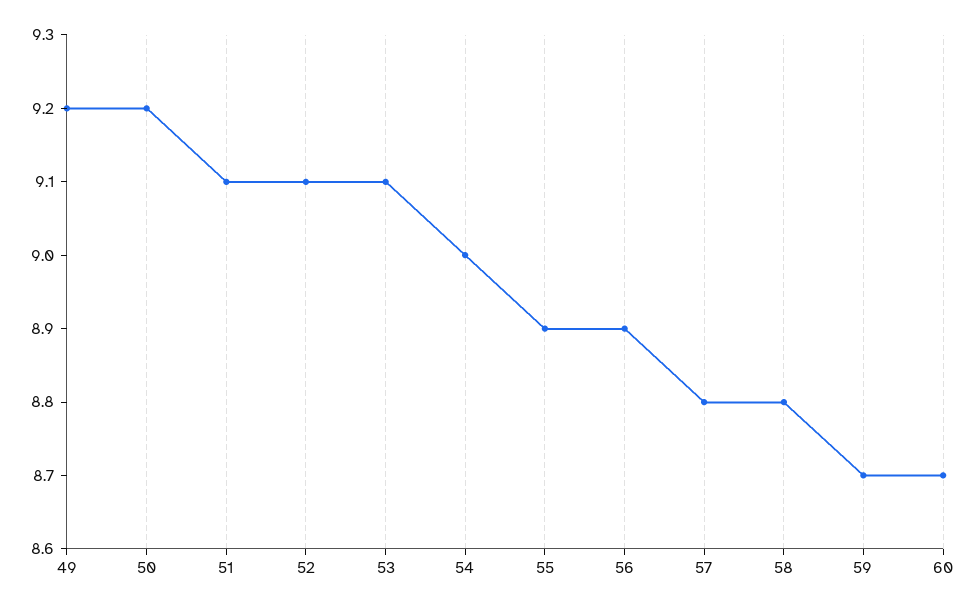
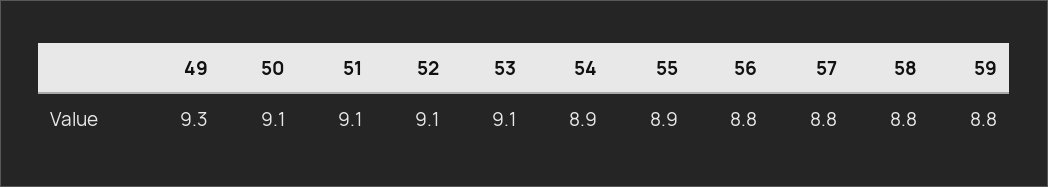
  {
-   "49": 9.2,
+   "49": 9.3,
-   "50": 9.2,
+   "50": 9.1,
    "51": 9.1,
    "52": 9.1,
    "53": 9.1,
-   "54": 9,
+   "54": 8.9,
    "55": 8.9,
-   "56": 8.9,
+   "56": 8.8,
    "57": 8.8,
    "58": 8.8,
-   "59": 8.7,
+   "59": 8.8
-   "60": 8.7
  }

